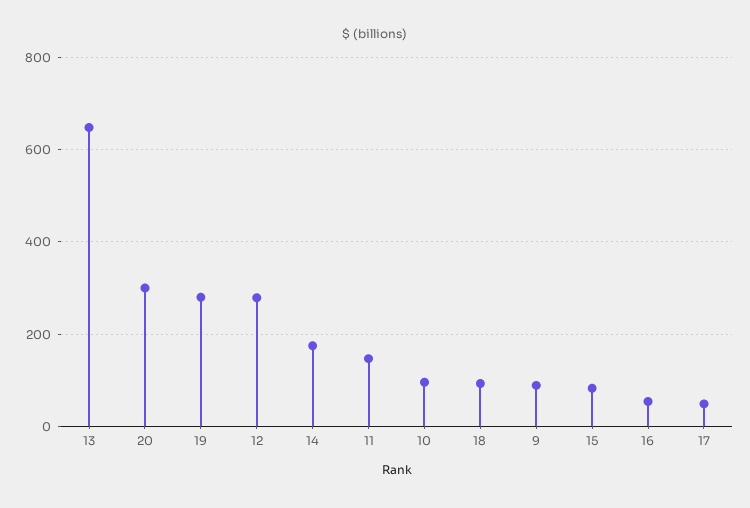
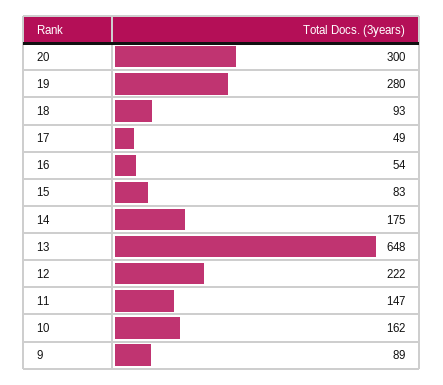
  {
    "13": 648,
    "20": 300,
    "19": 280,
-   "12": 280,
+   "12": 222,
    "14": 175,
    "11": 147,
-   "10": 100,
+   "10": 162,
    "18": 93,
    "9": 89,
    "15": 83,
    "16": 54,
    "17": 49
  }

